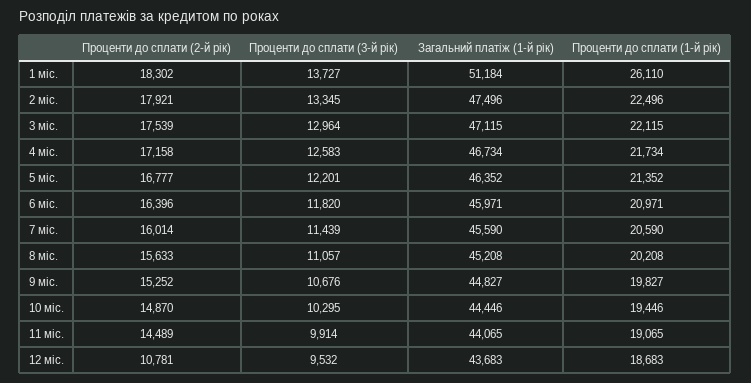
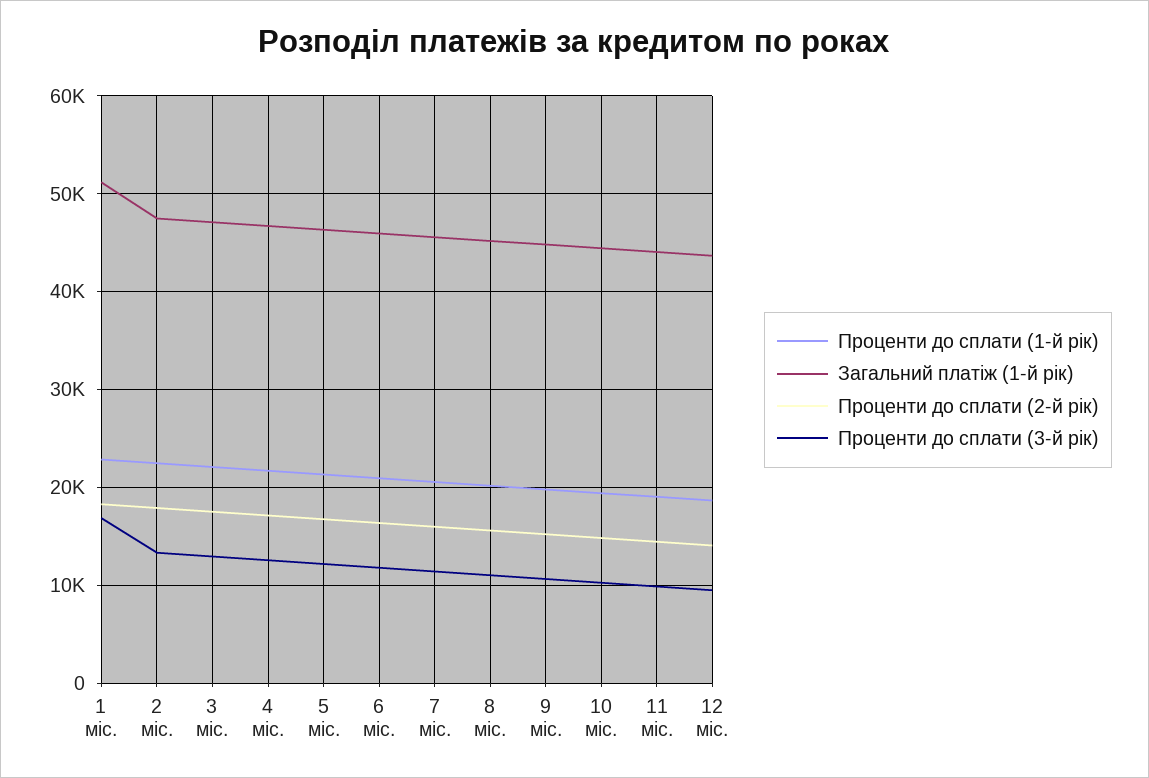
  {
    "Проценти до сплати (2-й рік)": {
      "1 міс.": 18302,
      "2 міс.": 17921,
      "3 міс.": 17539,
      "4 міс.": 17158,
      "5 міс.": 16777,
      "6 міс.": 16396,
      "7 міс.": 16014,
      "8 міс.": 15633,
      "9 міс.": 15252,
      "10 міс.": 14870,
      "11 міс.": 14489,
-     "12 міс.": 10781
+     "12 міс.": 14000
    },
    "Проценти до сплати (3-й рік)": {
-     "1 міс.": 13727,
+     "1 міс.": 17000,
      "2 міс.": 13345,
      "3 міс.": 12964,
      "4 міс.": 12583,
      "5 міс.": 12201,
      "6 міс.": 11820,
      "7 міс.": 11439,
      "8 міс.": 11057,
      "9 міс.": 10676,
      "10 міс.": 10295,
      "11 міс.": 9914,
      "12 міс.": 9532
    },
    "Загальний платіж (1-й рік)": {
      "1 міс.": 51184,
      "2 міс.": 47496,
      "3 міс.": 47115,
      "4 міс.": 46734,
      "5 міс.": 46352,
      "6 міс.": 45971,
      "7 міс.": 45590,
      "8 міс.": 45208,
      "9 міс.": 44827,
      "10 міс.": 44446,
      "11 міс.": 44065,
      "12 міс.": 43683
    },
    "Проценти до сплати (1-й рік)": {
-     "1 міс.": 26110,
+     "1 міс.": 23000,
      "2 міс.": 22496,
      "3 міс.": 22115,
      "4 міс.": 21734,
      "5 міс.": 21352,
      "6 міс.": 20971,
      "7 міс.": 20590,
      "8 міс.": 20208,
      "9 міс.": 19827,
      "10 міс.": 19446,
      "11 міс.": 19065,
      "12 міс.": 18683
    }
  }

